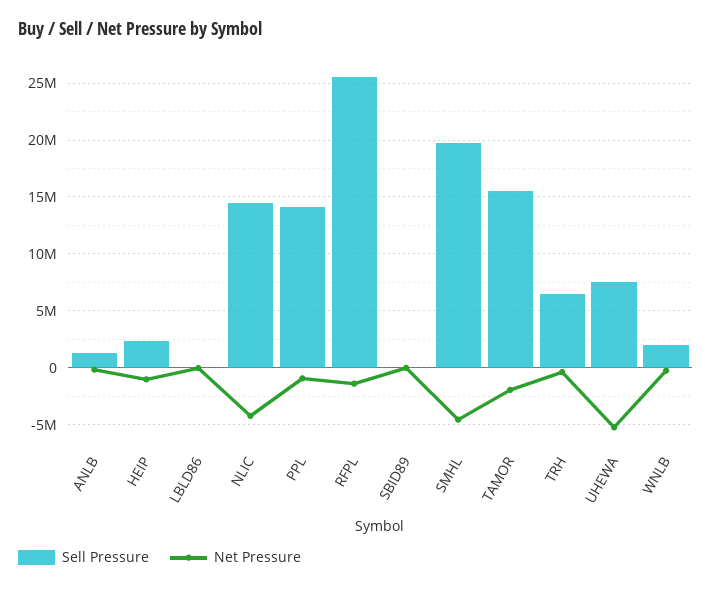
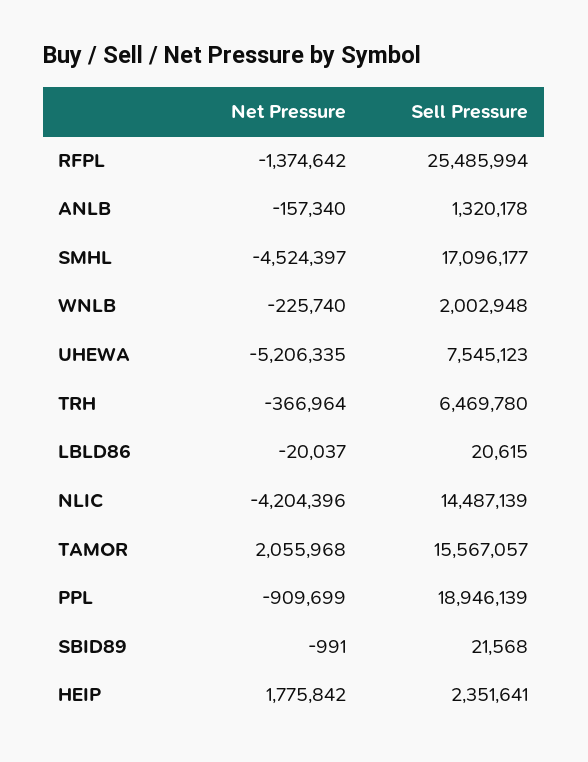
  {
    "Sell Pressure": {
      "ANLB": 1320178,
      "HEIP": 2351641,
      "LBLD86": 20615,
      "NLIC": 14487139,
-     "PPL": 14000000,
+     "PPL": 18946139,
      "RFPL": 25485994,
      "SBID89": 21568,
-     "SMHL": 20000000,
+     "SMHL": 17096177,
      "TAMOR": 15567057,
      "TRH": 6469780,
      "UHEWA": 7545123,
      "WNLB": 2002948
    },
    "Net Pressure": {
      "ANLB": -157340,
-     "HEIP": -1000000,
+     "HEIP": 1775842,
      "LBLD86": -20037,
      "NLIC": -4204396,
      "PPL": -909699,
      "RFPL": -1374642,
      "SBID89": -991,
      "SMHL": -4524397,
-     "TAMOR": -2000000,
+     "TAMOR": 2055968,
      "TRH": -366964,
      "UHEWA": -5206335,
      "WNLB": -225740
    }
  }

